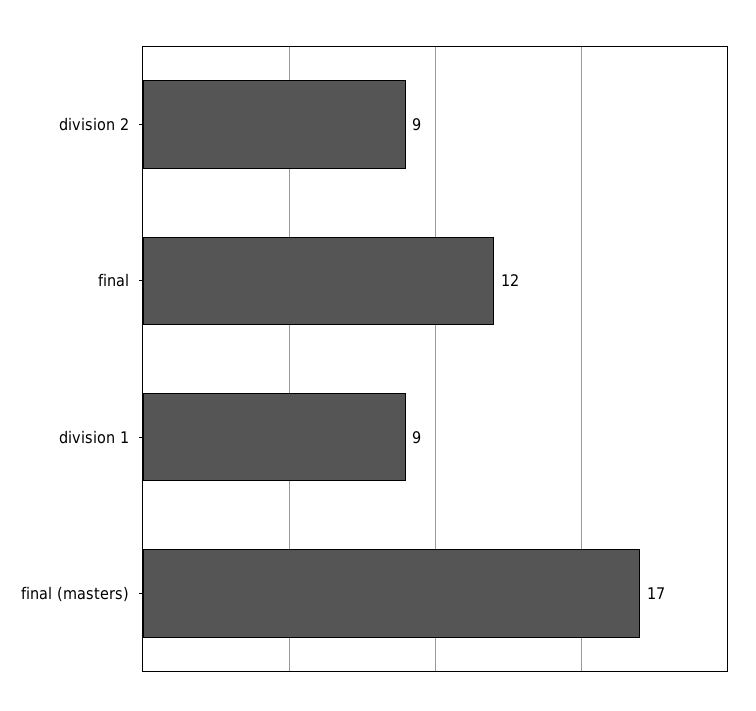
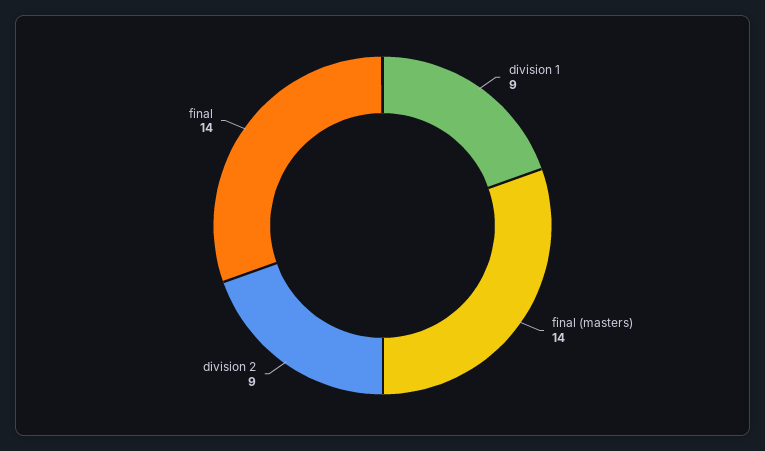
  {
    "division 2": 9,
-   "final": 12,
+   "final": 14,
    "division 1": 9,
-   "final (masters)": 17
+   "final (masters)": 14
  }

